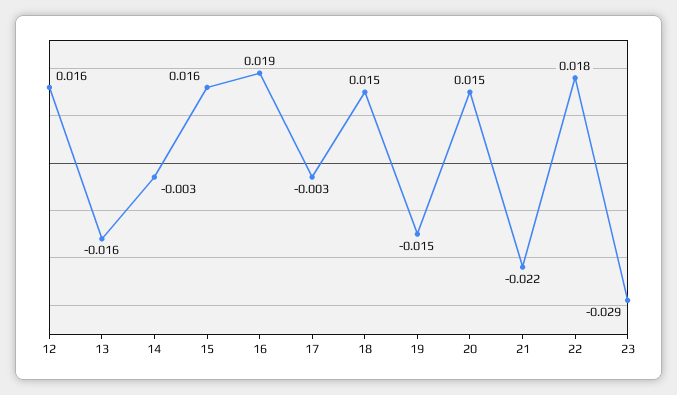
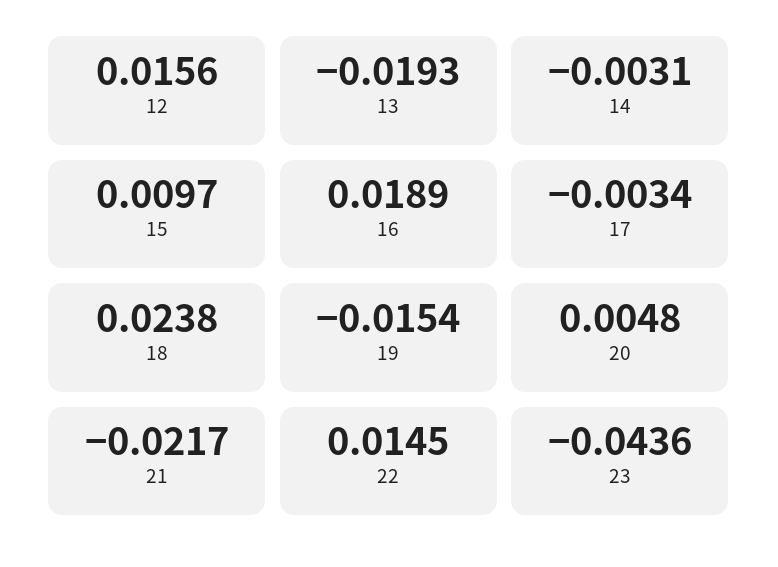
  {
    "12": 0.0156,
-   "13": -0.016,
+   "13": -0.0193,
    "14": -0.0031,
-   "15": 0.016,
+   "15": 0.0097,
    "16": 0.0189,
    "17": -0.0034,
-   "18": 0.015,
+   "18": 0.0238,
    "19": -0.0154,
-   "20": 0.015,
+   "20": 0.0048,
    "21": -0.0217,
-   "22": 0.018,
+   "22": 0.0145,
-   "23": -0.029
+   "23": -0.0436
  }

